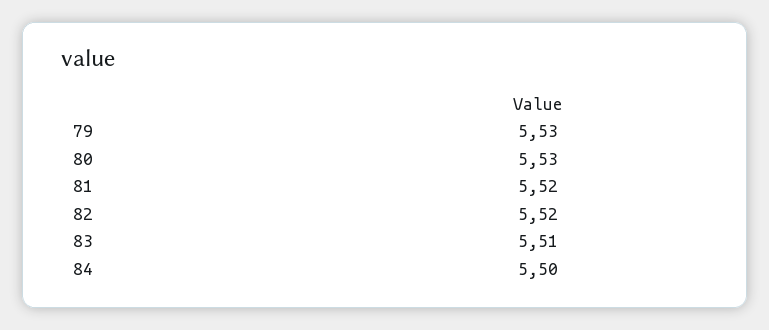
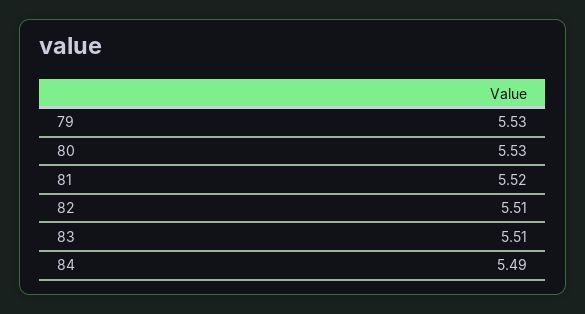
  {
    "79": 5.53,
    "80": 5.53,
    "81": 5.52,
-   "82": 5.52,
+   "82": 5.51,
    "83": 5.51,
-   "84": 5.5
+   "84": 5.49
  }

